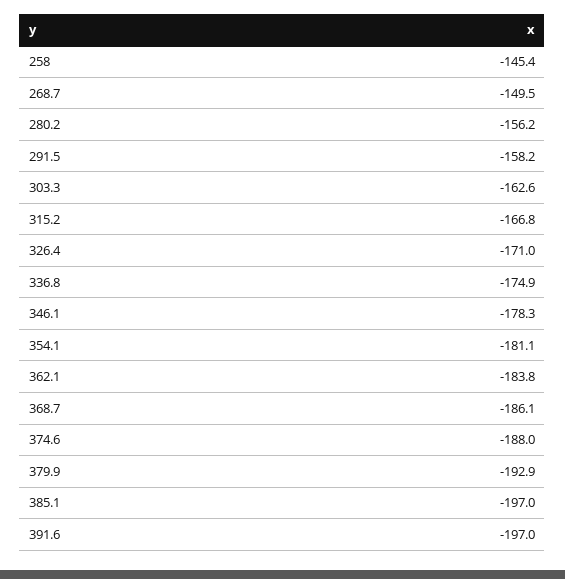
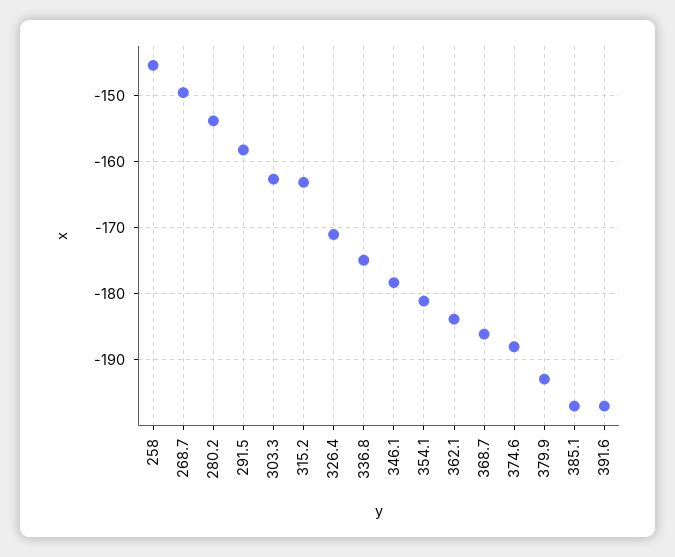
  {
    "258": -145.4,
    "268.7": -149.5,
-   "280.2": -156.2,
+   "280.2": -154,
    "291.5": -158.2,
    "303.3": -162.6,
-   "315.2": -166.8,
+   "315.2": -163,
    "326.4": -171,
    "336.8": -174.9,
    "346.1": -178.3,
    "354.1": -181.1,
    "362.1": -183.8,
    "368.7": -186.1,
    "374.6": -188,
    "379.9": -192.9,
    "385.1": -197,
    "391.6": -197
  }

